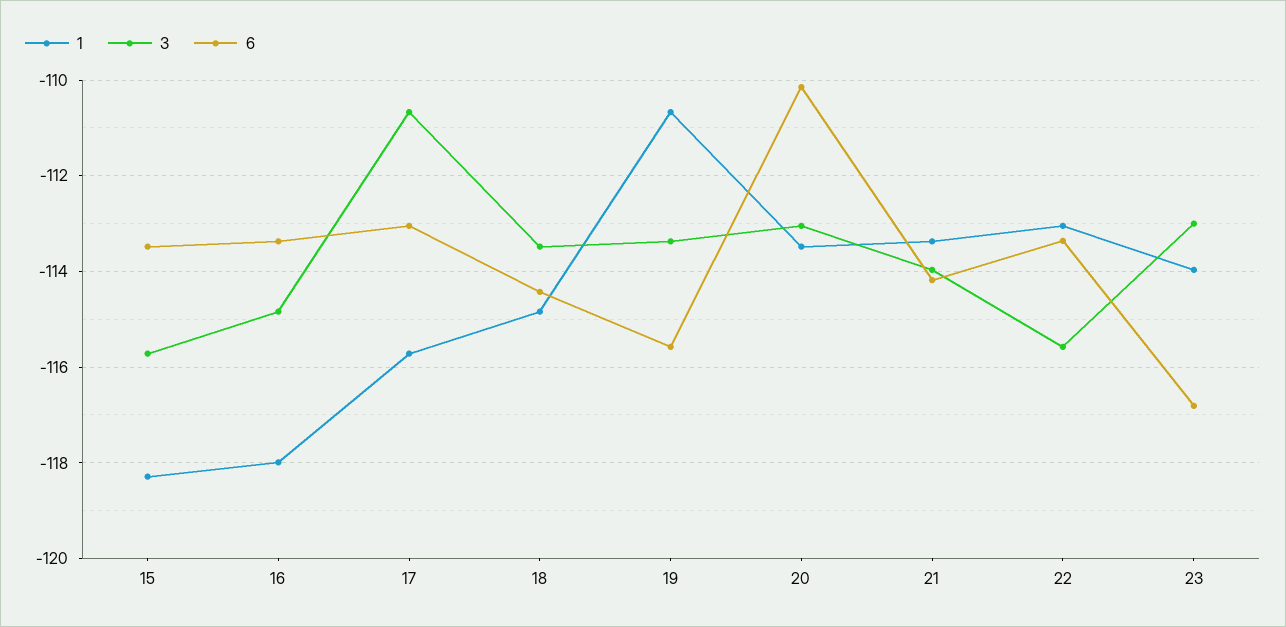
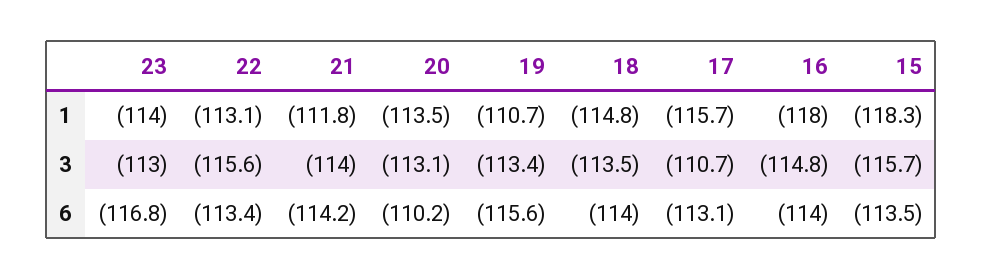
  {
    "1": {
      "15": -118.3,
      "16": -118,
      "17": -115.7,
      "18": -114.8,
      "19": -110.7,
      "20": -113.5,
-     "21": -113.4,
+     "21": -111.8,
      "22": -113.1,
      "23": -114
    },
    "3": {
      "15": -115.7,
      "16": -114.8,
      "17": -110.7,
      "18": -113.5,
      "19": -113.4,
      "20": -113.1,
      "21": -114,
      "22": -115.6,
      "23": -113
    },
    "6": {
      "15": -113.5,
-     "16": -113.4,
+     "16": -114,
      "17": -113.1,
-     "18": -114.4,
+     "18": -114,
      "19": -115.6,
      "20": -110.2,
      "21": -114.2,
      "22": -113.4,
      "23": -116.8
    }
  }

